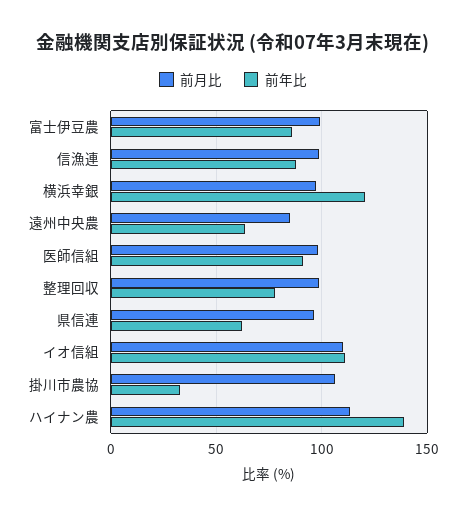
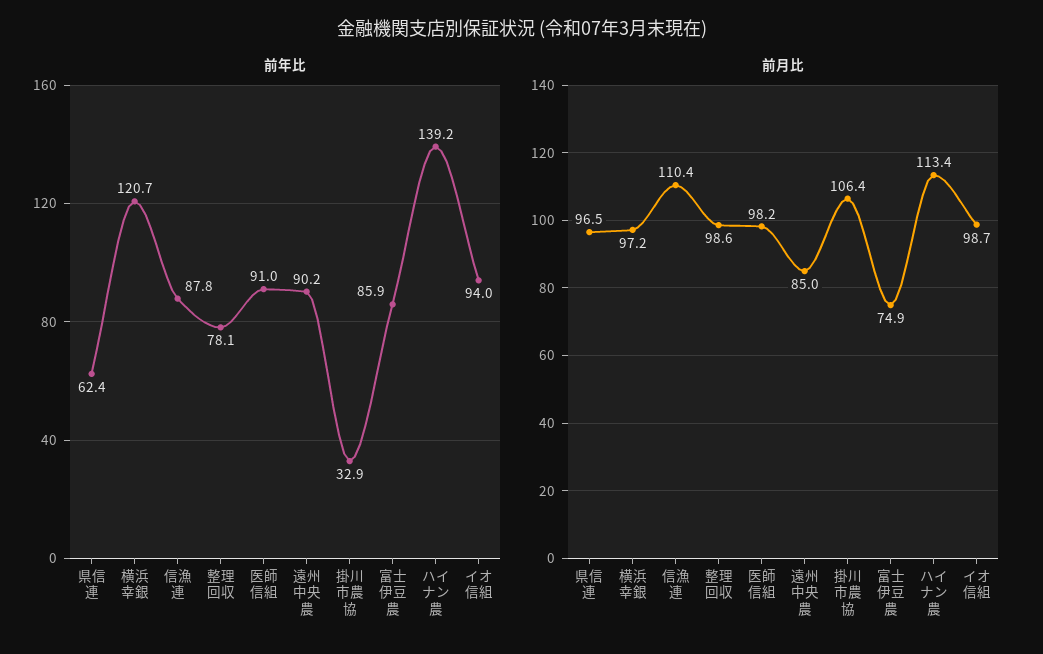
  {
    "前月比": {
-     "富士伊豆農": 100,
+     "富士伊豆農": 74.9,
-     "信漁連": 100,
+     "信漁連": 110.4,
      "横浜幸銀": 97.2,
      "遠州中央農": 85,
      "医師信組": 98.2,
      "整理回収": 98.6,
      "県信連": 96.5,
-     "イオ信組": 110,
+     "イオ信組": 98.7,
      "掛川市農協": 106.4,
      "ハイナン農": 113.4
    },
    "前年比": {
      "富士伊豆農": 85.9,
      "信漁連": 87.8,
      "横浜幸銀": 120.7,
-     "遠州中央農": 65,
+     "遠州中央農": 90.2,
      "医師信組": 91,
      "整理回収": 78.1,
      "県信連": 62.4,
-     "イオ信組": 110,
+     "イオ信組": 94,
      "掛川市農協": 32.9,
      "ハイナン農": 139.2
    }
  }

